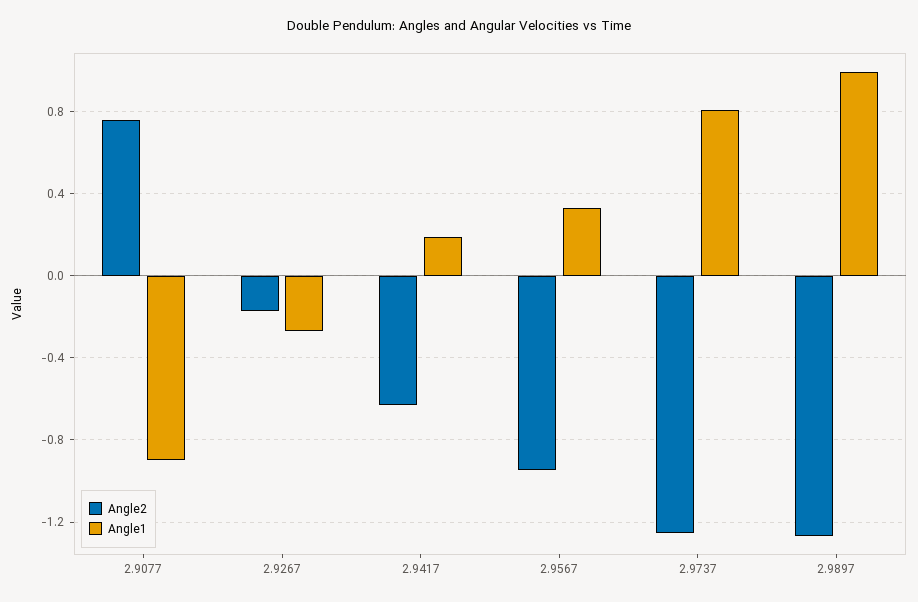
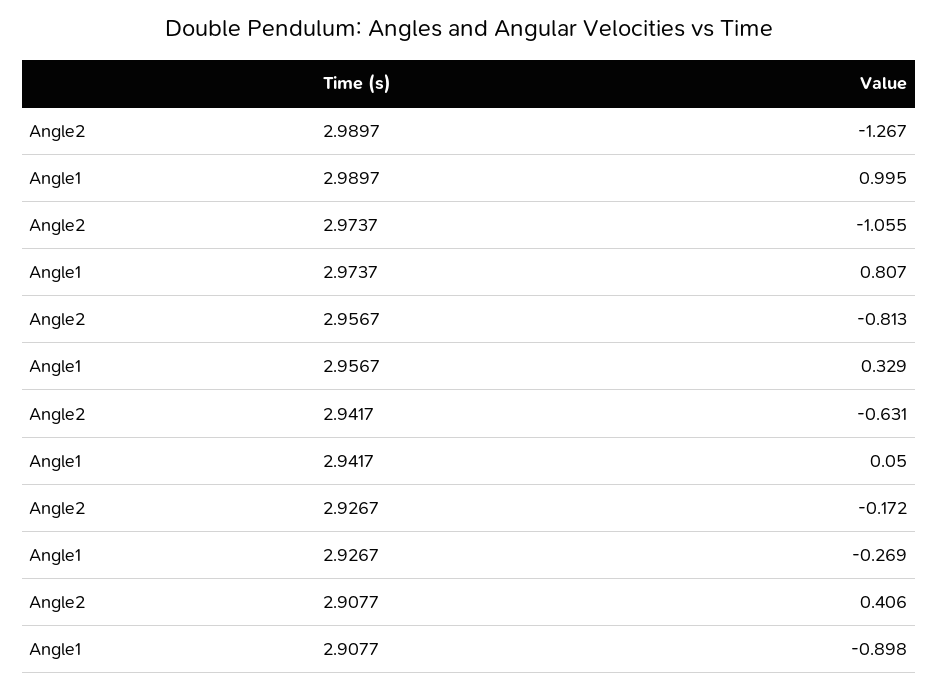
  {
    "Angle2": {
-     "2.9077": 0.75,
+     "2.9077": 0.406,
      "2.9267": -0.172,
      "2.9417": -0.631,
-     "2.9567": -0.95,
+     "2.9567": -0.813,
-     "2.9737": -1.25,
+     "2.9737": -1.055,
      "2.9897": -1.267
    },
    "Angle1": {
      "2.9077": -0.898,
      "2.9267": -0.269,
-     "2.9417": 0.2,
+     "2.9417": 0.05,
      "2.9567": 0.329,
      "2.9737": 0.807,
      "2.9897": 0.995
    }
  }

